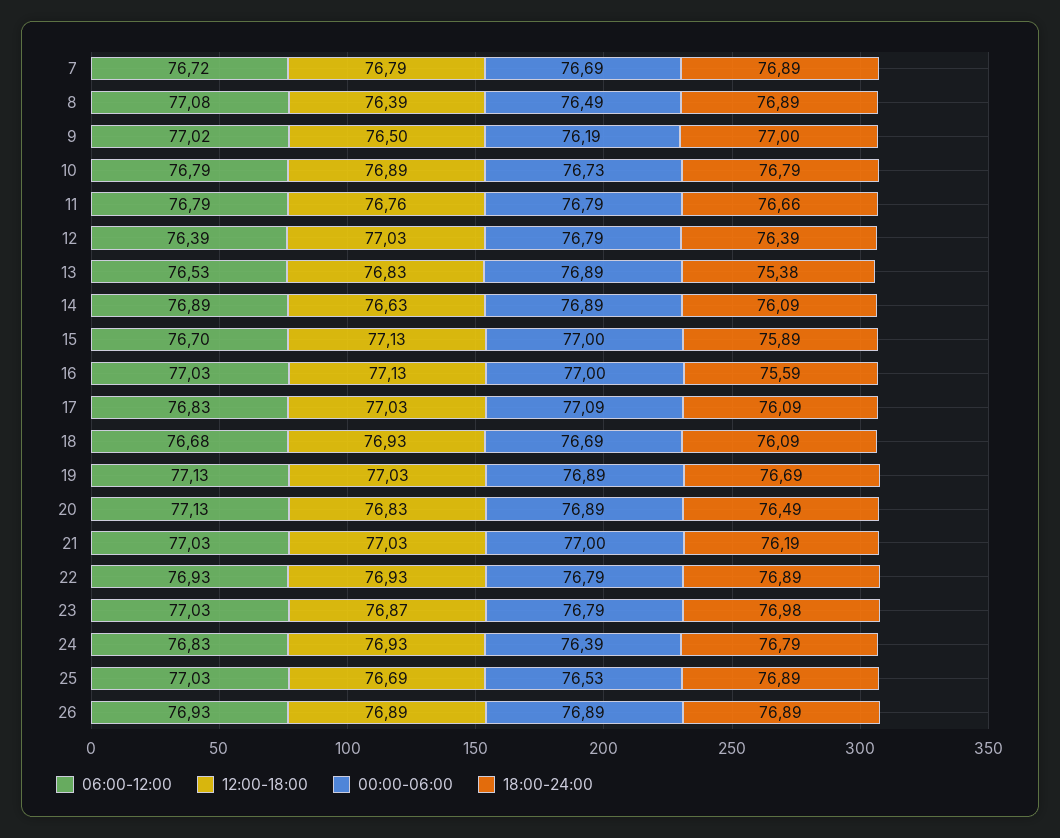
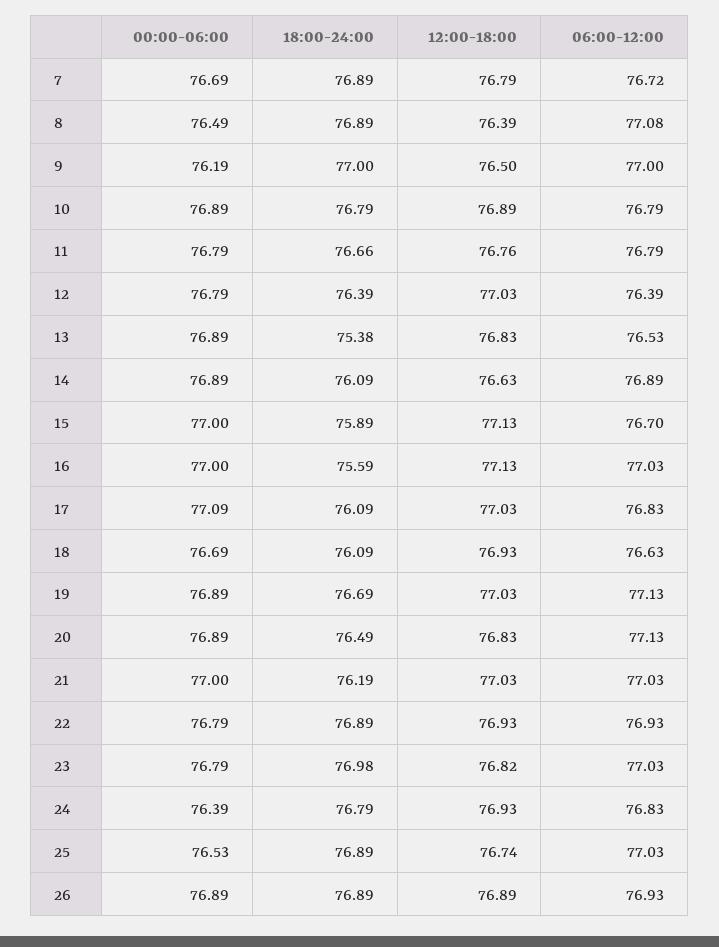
  {
    "06:00-12:00": {
      "7": 76.72,
      "8": 77.08,
-     "9": 77.02,
+     "9": 77,
      "10": 76.79,
      "11": 76.79,
      "12": 76.39,
      "13": 76.53,
      "14": 76.89,
      "15": 76.7,
      "16": 77.03,
      "17": 76.83,
-     "18": 76.68,
+     "18": 76.63,
      "19": 77.13,
      "20": 77.13,
      "21": 77.03,
      "22": 76.93,
      "23": 77.03,
      "24": 76.83,
      "25": 77.03,
      "26": 76.93
    },
    "12:00-18:00": {
      "7": 76.79,
      "8": 76.39,
      "9": 76.5,
      "10": 76.89,
      "11": 76.76,
      "12": 77.03,
      "13": 76.83,
      "14": 76.63,
      "15": 77.13,
      "16": 77.13,
      "17": 77.03,
      "18": 76.93,
      "19": 77.03,
      "20": 76.83,
      "21": 77.03,
      "22": 76.93,
-     "23": 76.87,
+     "23": 76.82,
      "24": 76.93,
-     "25": 76.69,
+     "25": 76.74,
      "26": 76.89
    },
    "00:00-06:00": {
      "7": 76.69,
      "8": 76.49,
      "9": 76.19,
-     "10": 76.73,
+     "10": 76.89,
      "11": 76.79,
      "12": 76.79,
      "13": 76.89,
      "14": 76.89,
      "15": 77,
      "16": 77,
      "17": 77.09,
      "18": 76.69,
      "19": 76.89,
      "20": 76.89,
      "21": 77,
      "22": 76.79,
      "23": 76.79,
      "24": 76.39,
      "25": 76.53,
      "26": 76.89
    },
    "18:00-24:00": {
      "7": 76.89,
      "8": 76.89,
      "9": 77,
      "10": 76.79,
      "11": 76.66,
      "12": 76.39,
      "13": 75.38,
      "14": 76.09,
      "15": 75.89,
      "16": 75.59,
      "17": 76.09,
      "18": 76.09,
      "19": 76.69,
      "20": 76.49,
      "21": 76.19,
      "22": 76.89,
      "23": 76.98,
      "24": 76.79,
      "25": 76.89,
      "26": 76.89
    }
  }

